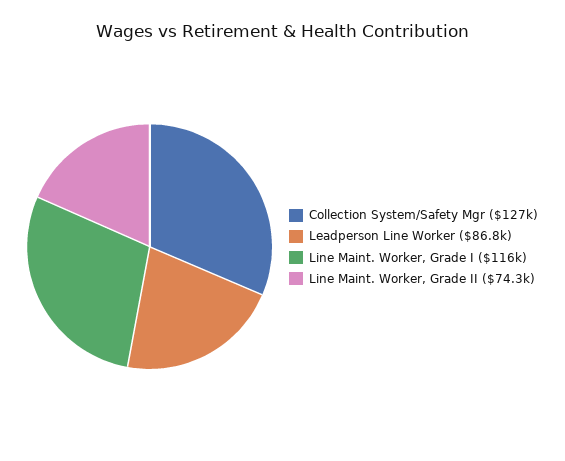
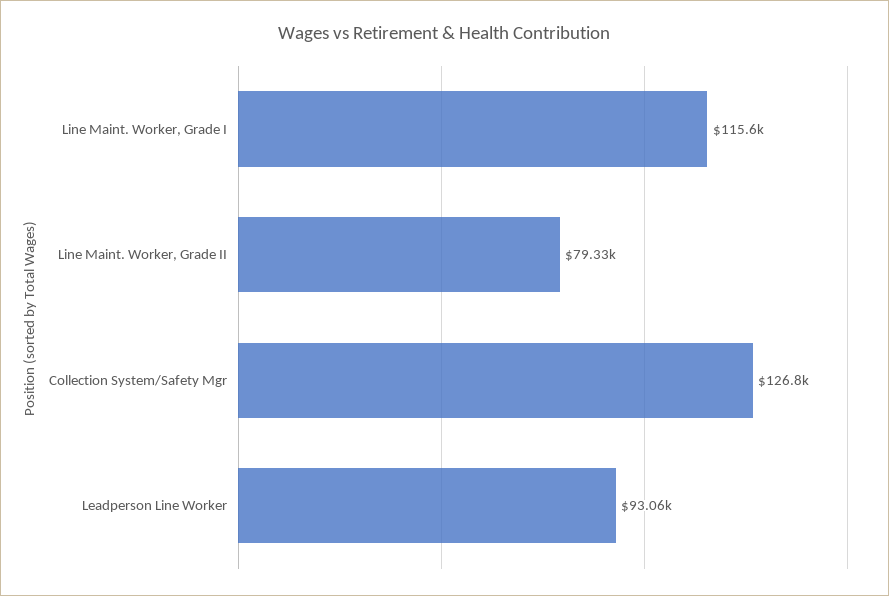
  {
    "Collection System/Safety Mgr": 126800,
-   "Leadperson Line Worker": 86800,
+   "Leadperson Line Worker": 93060,
    "Line Maint. Worker, Grade I": 115600,
-   "Line Maint. Worker, Grade II": 74300
+   "Line Maint. Worker, Grade II": 79330
  }

